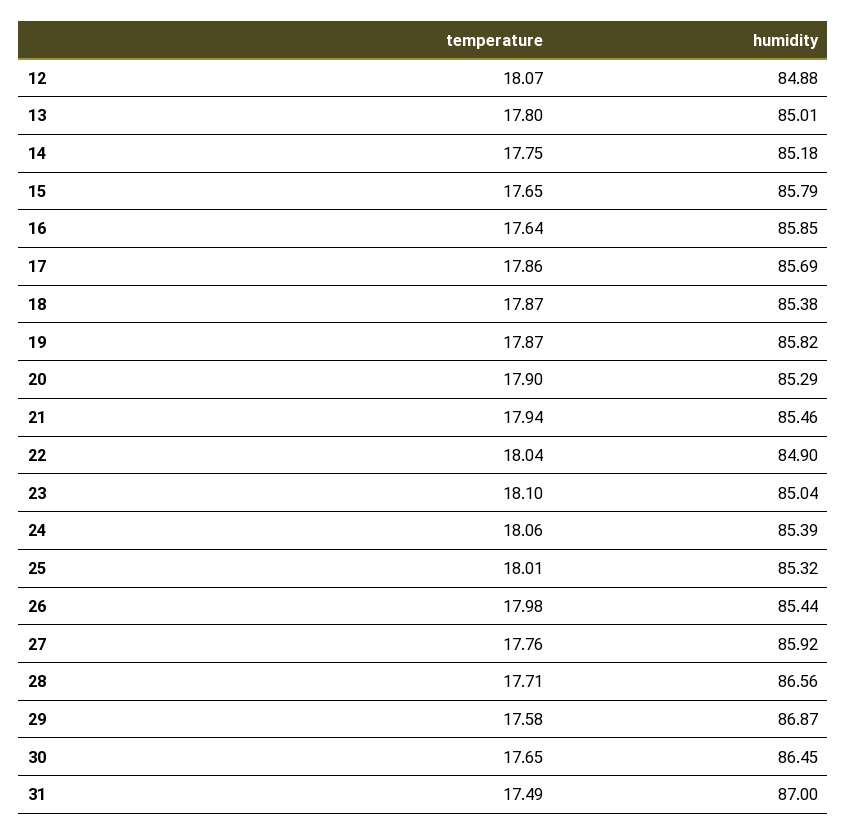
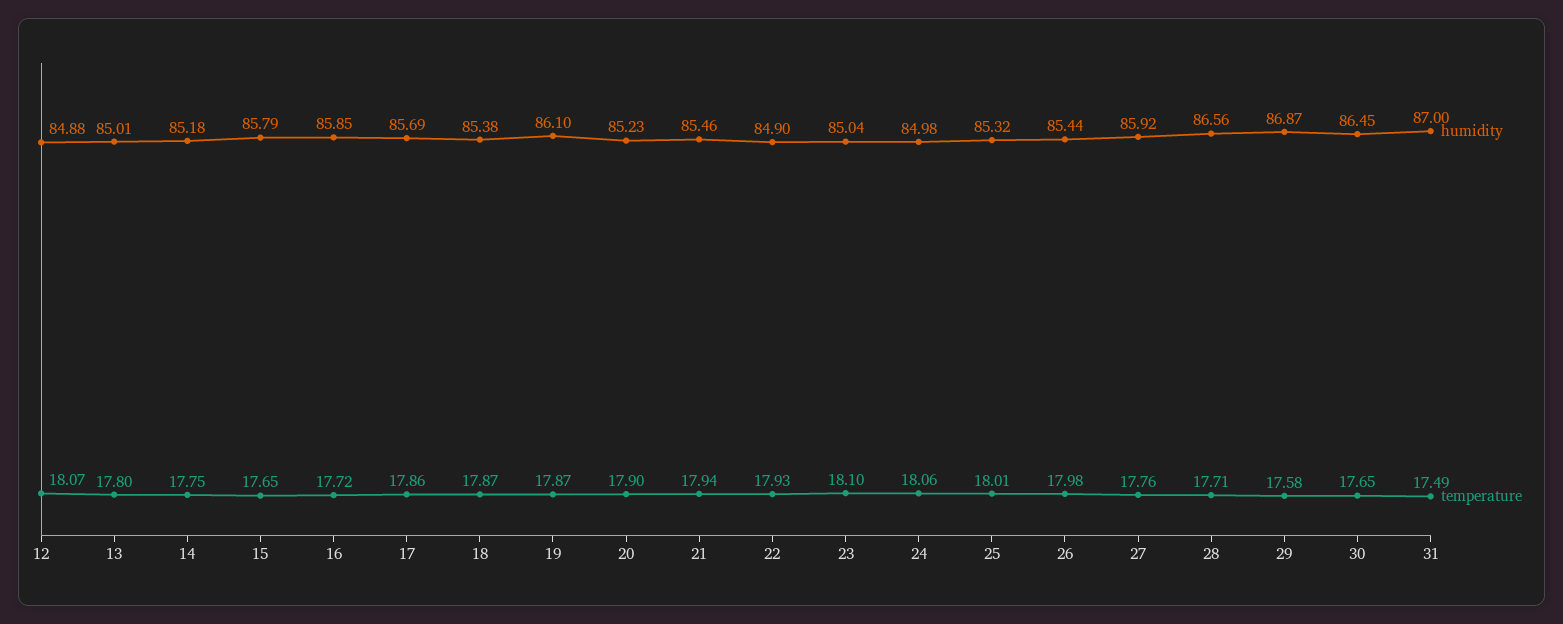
  {
    "temperature": {
      "12": 18.07,
      "13": 17.8,
      "14": 17.75,
      "15": 17.65,
-     "16": 17.64,
+     "16": 17.72,
      "17": 17.86,
      "18": 17.87,
      "19": 17.87,
      "20": 17.9,
      "21": 17.94,
-     "22": 18.04,
+     "22": 17.93,
      "23": 18.1,
      "24": 18.06,
      "25": 18.01,
      "26": 17.98,
      "27": 17.76,
      "28": 17.71,
      "29": 17.58,
      "30": 17.65,
      "31": 17.49
    },
    "humidity": {
      "12": 84.88,
      "13": 85.01,
      "14": 85.18,
      "15": 85.79,
      "16": 85.85,
      "17": 85.69,
      "18": 85.38,
-     "19": 85.82,
+     "19": 86.1,
-     "20": 85.29,
+     "20": 85.23,
      "21": 85.46,
      "22": 84.9,
      "23": 85.04,
-     "24": 85.39,
+     "24": 84.98,
      "25": 85.32,
      "26": 85.44,
      "27": 85.92,
      "28": 86.56,
      "29": 86.87,
      "30": 86.45,
      "31": 87
    }
  }

